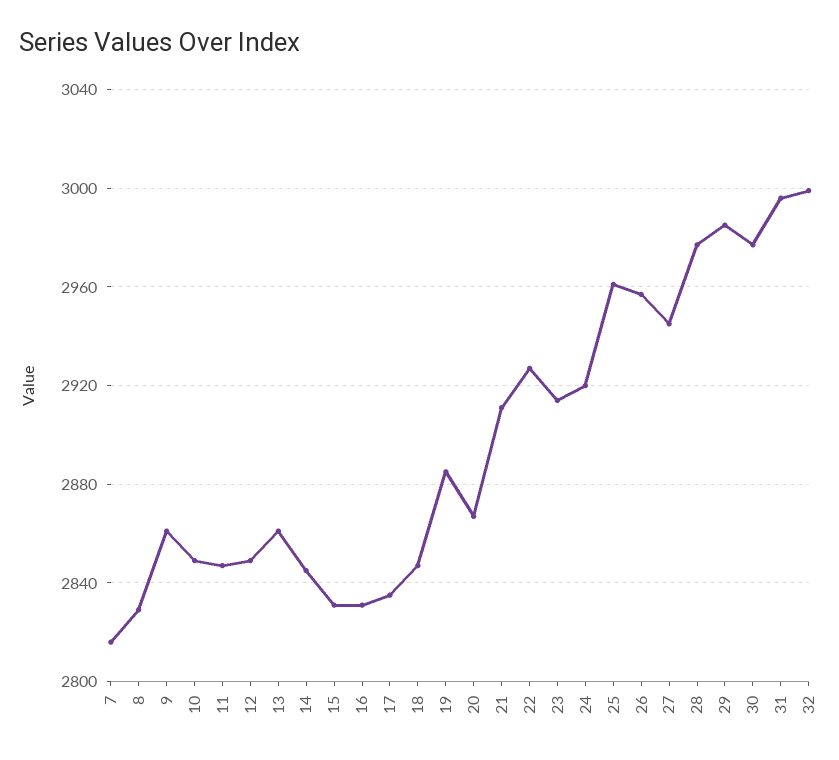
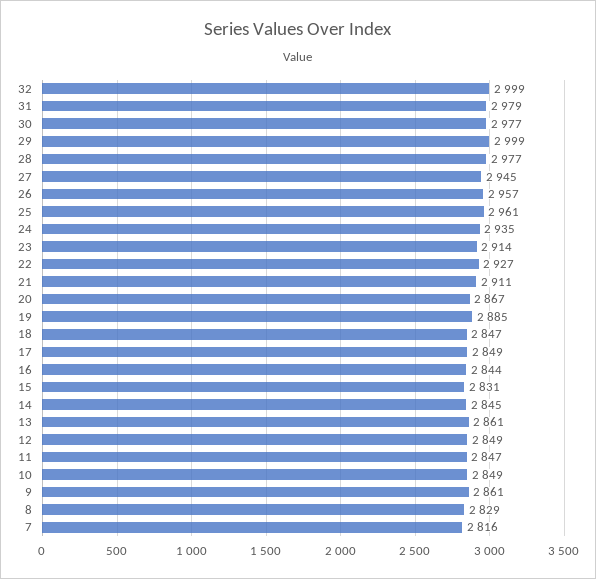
  {
    "7": 2816,
    "8": 2829,
    "9": 2861,
    "10": 2849,
    "11": 2847,
    "12": 2849,
    "13": 2861,
    "14": 2845,
    "15": 2831,
-   "16": 2830,
+   "16": 2844,
-   "17": 2835,
+   "17": 2849,
    "18": 2847,
    "19": 2885,
    "20": 2867,
    "21": 2911,
    "22": 2927,
    "23": 2914,
-   "24": 2920,
+   "24": 2935,
    "25": 2961,
    "26": 2957,
    "27": 2945,
    "28": 2977,
-   "29": 2985,
+   "29": 2999,
    "30": 2977,
-   "31": 2995,
+   "31": 2979,
    "32": 2999
  }

